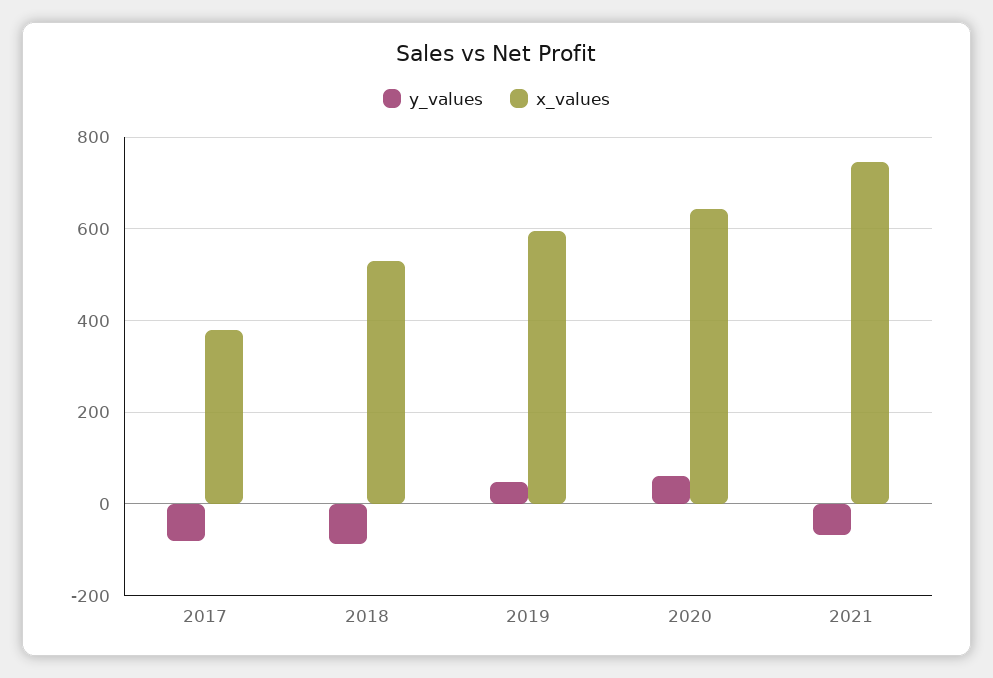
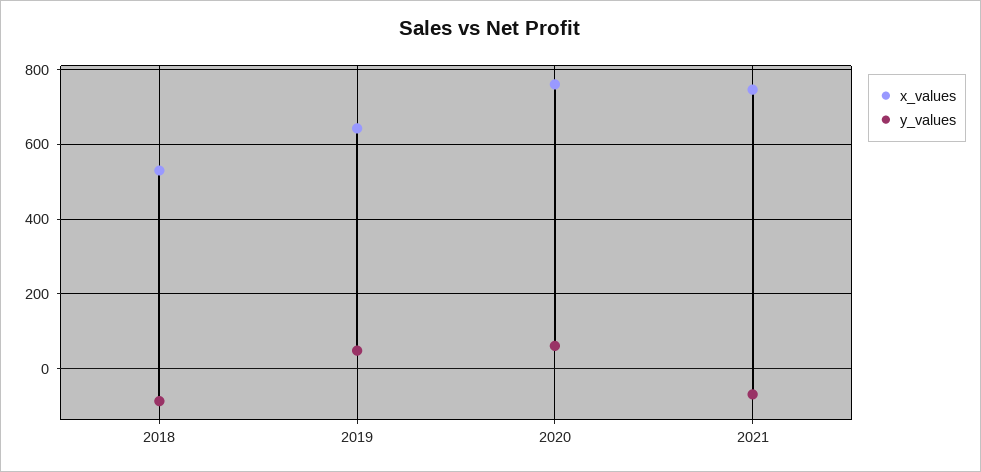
  {
    "y_values": {
-     "2017": -80,
      "2018": -80,
      "2019": 40,
      "2020": 60,
      "2021": -60
    },
    "x_values": {
-     "2017": 380,
      "2018": 540,
-     "2019": 600,
+     "2019": 640,
-     "2020": 640,
+     "2020": 760,
      "2021": 740
    }
  }

